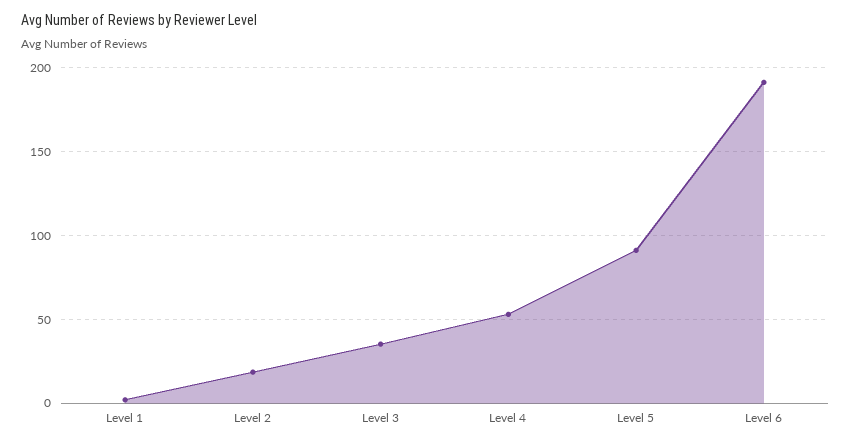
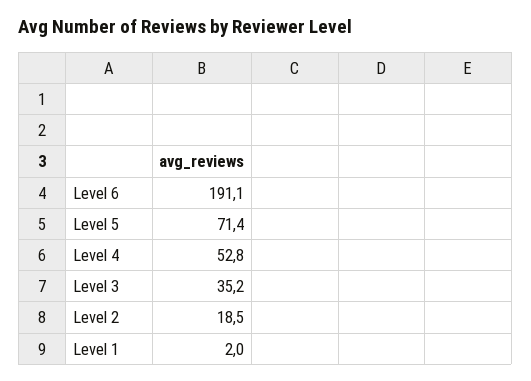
  {
    "Level 1": 2,
    "Level 2": 18.5,
    "Level 3": 35.2,
    "Level 4": 52.8,
-   "Level 5": 90,
+   "Level 5": 71.4,
    "Level 6": 191.1
  }

